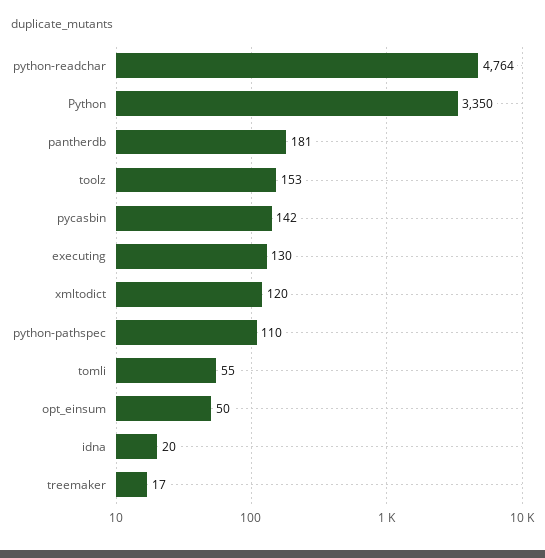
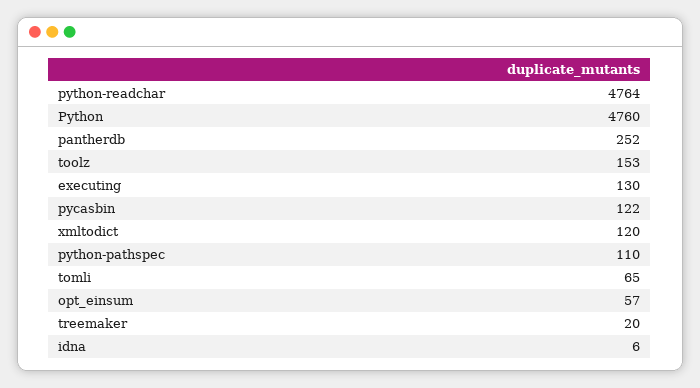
  {
    "python-readchar": 4764,
-   "Python": 3350,
+   "Python": 4760,
-   "pantherdb": 181,
+   "pantherdb": 252,
    "toolz": 153,
-   "pycasbin": 142,
+   "pycasbin": 122,
    "executing": 130,
    "xmltodict": 120,
    "python-pathspec": 110,
-   "tomli": 55,
+   "tomli": 65,
-   "opt_einsum": 50,
+   "opt_einsum": 57,
-   "idna": 20,
+   "idna": 6,
-   "treemaker": 17
+   "treemaker": 20
  }

